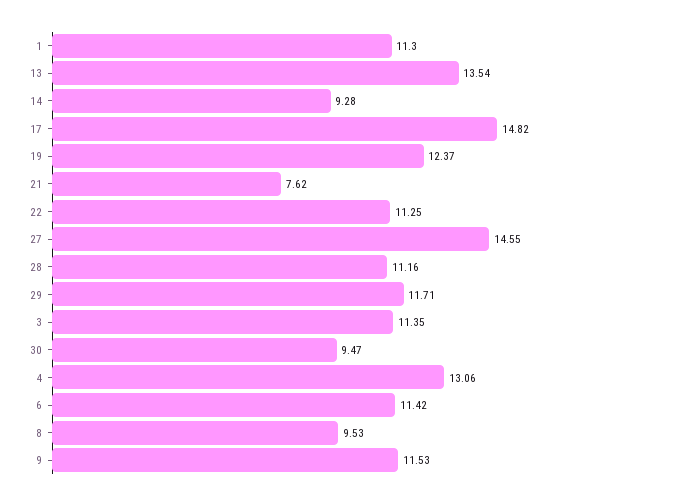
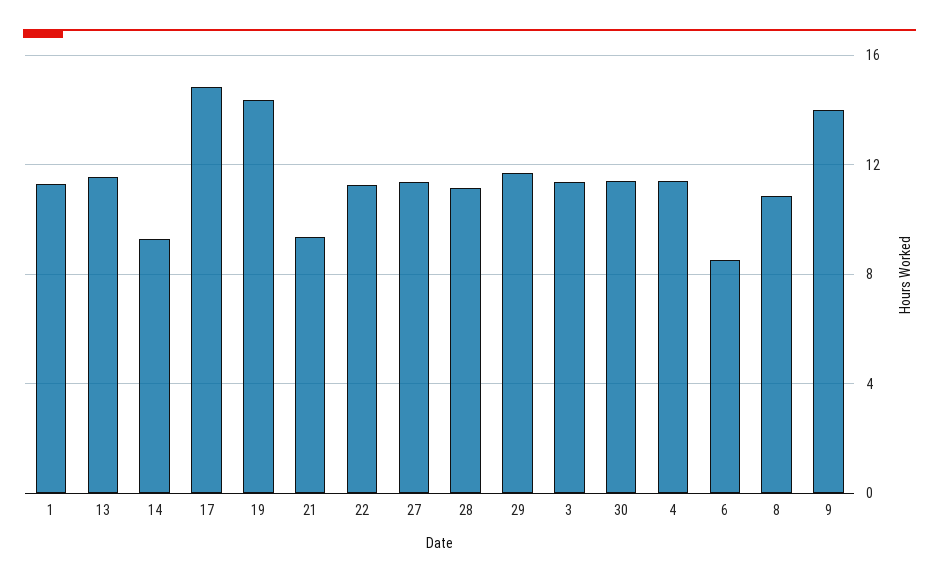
  {
    "1": 11.3,
-   "13": 13.54,
+   "13": 11.5,
    "14": 9.28,
    "17": 14.82,
-   "19": 12.37,
+   "19": 14.5,
-   "21": 7.62,
+   "21": 9.5,
    "22": 11.25,
-   "27": 14.55,
+   "27": 11.5,
    "28": 11.16,
    "29": 11.71,
    "3": 11.35,
-   "30": 9.47,
+   "30": 11.5,
-   "4": 13.06,
+   "4": 11.5,
-   "6": 11.42,
+   "6": 8.5,
-   "8": 9.53,
+   "8": 11,
-   "9": 11.53
+   "9": 14
  }

